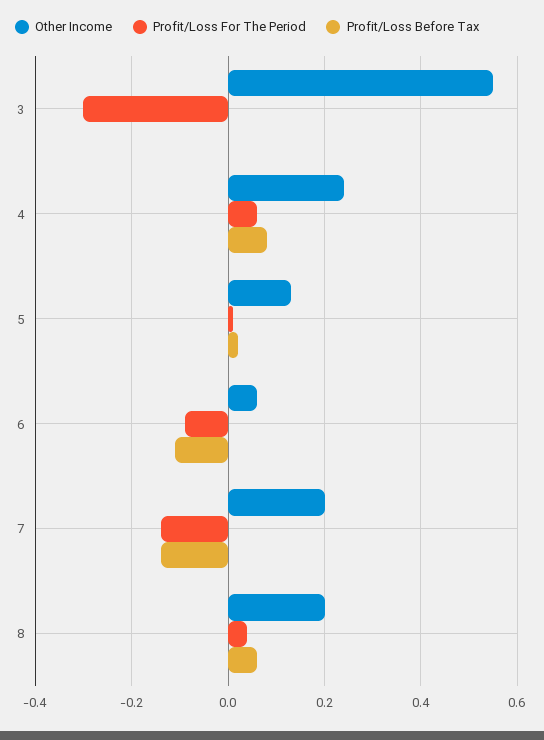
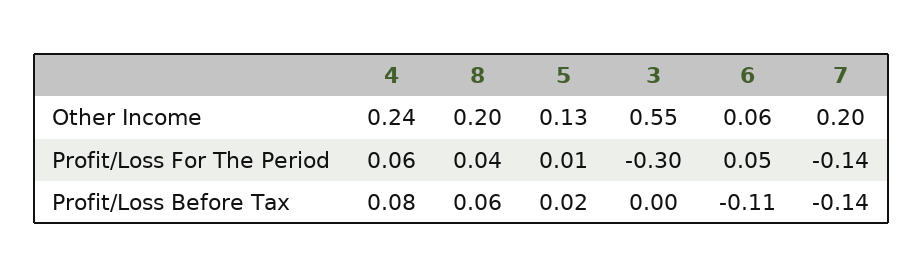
  {
    "Other Income": {
      "3": 0.55,
      "4": 0.24,
      "5": 0.13,
      "6": 0.06,
      "7": 0.2,
      "8": 0.2
    },
    "Profit/Loss For The Period": {
      "3": -0.3,
      "4": 0.06,
      "5": 0.01,
-     "6": -0.1,
+     "6": 0.05,
      "7": -0.14,
      "8": 0.04
    },
    "Profit/Loss Before Tax": {
      "3": 0,
      "4": 0.08,
      "5": 0.02,
      "6": -0.11,
      "7": -0.14,
      "8": 0.06
    }
  }

